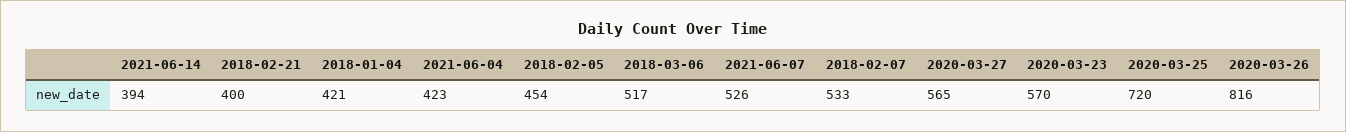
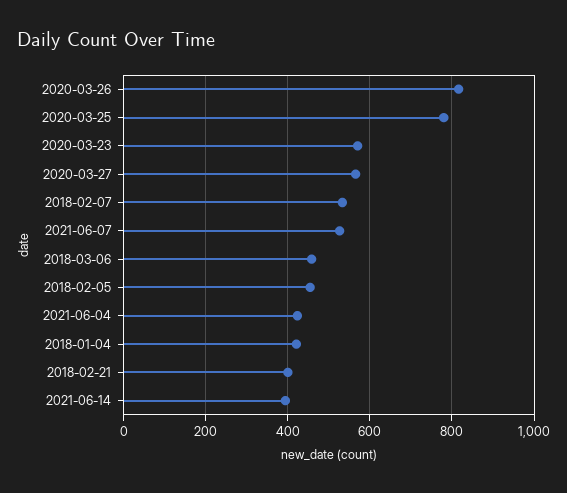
  {
    "2021-06-14": 394,
    "2018-02-21": 400,
    "2018-01-04": 421,
    "2021-06-04": 423,
    "2018-02-05": 454,
-   "2018-03-06": 517,
+   "2018-03-06": 460,
    "2021-06-07": 526,
    "2018-02-07": 533,
    "2020-03-27": 565,
    "2020-03-23": 570,
-   "2020-03-25": 720,
+   "2020-03-25": 780,
    "2020-03-26": 816
  }

